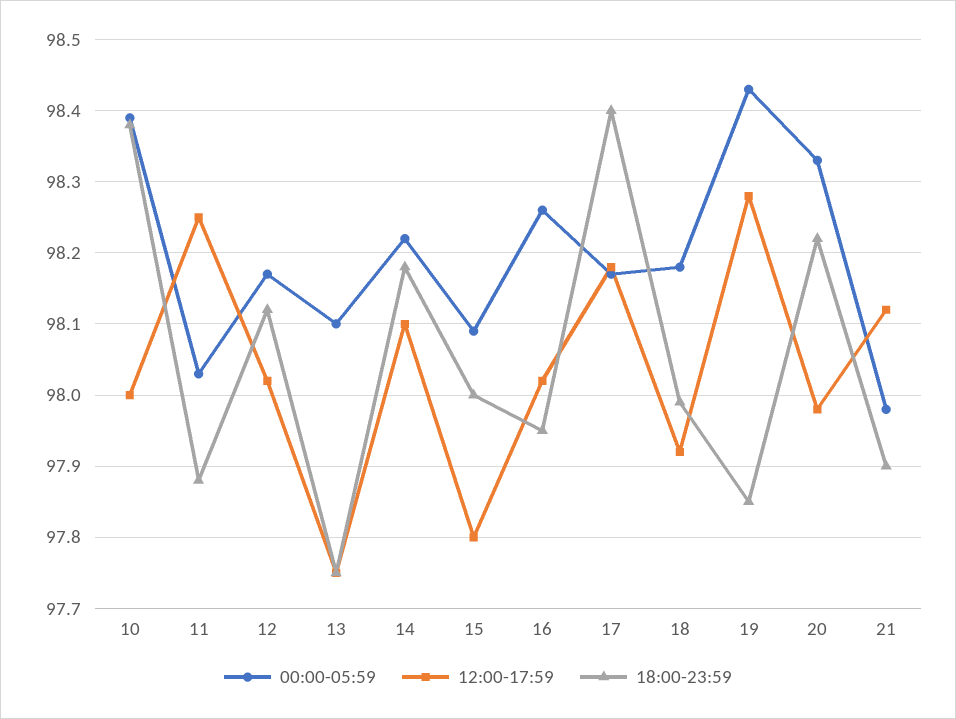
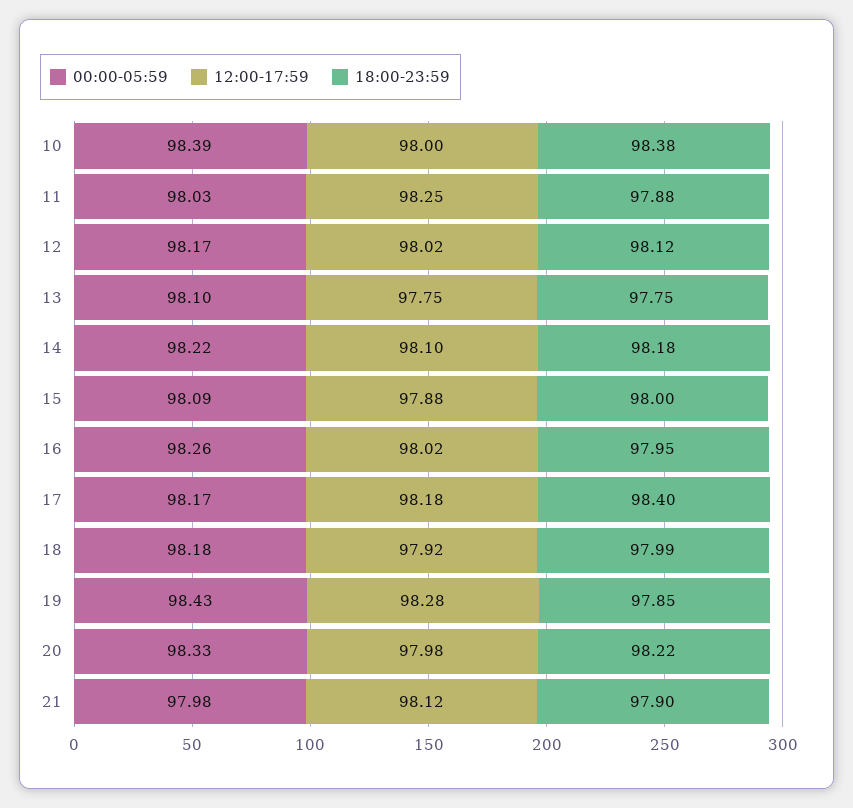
  {
    "00:00-05:59": {
      "10": 98.39,
      "11": 98.03,
      "12": 98.17,
      "13": 98.1,
      "14": 98.22,
      "15": 98.09,
      "16": 98.26,
      "17": 98.17,
      "18": 98.18,
      "19": 98.43,
      "20": 98.33,
      "21": 97.98
    },
    "12:00-17:59": {
      "10": 98,
      "11": 98.25,
      "12": 98.02,
      "13": 97.75,
      "14": 98.1,
-     "15": 97.8,
+     "15": 97.88,
      "16": 98.02,
      "17": 98.18,
      "18": 97.92,
      "19": 98.28,
      "20": 97.98,
      "21": 98.12
    },
    "18:00-23:59": {
      "10": 98.38,
      "11": 97.88,
      "12": 98.12,
      "13": 97.75,
      "14": 98.18,
      "15": 98,
      "16": 97.95,
      "17": 98.4,
      "18": 97.99,
      "19": 97.85,
      "20": 98.22,
      "21": 97.9
    }
  }

